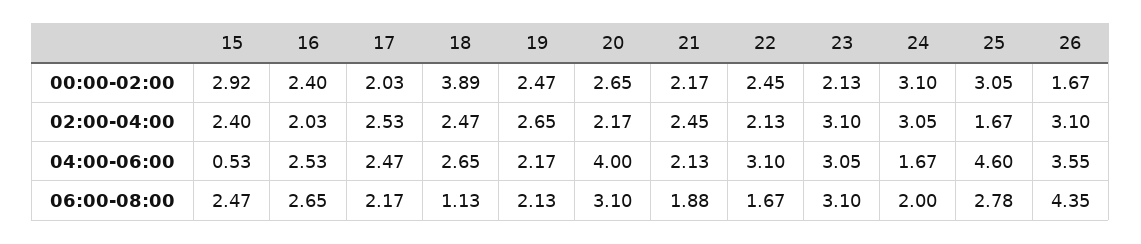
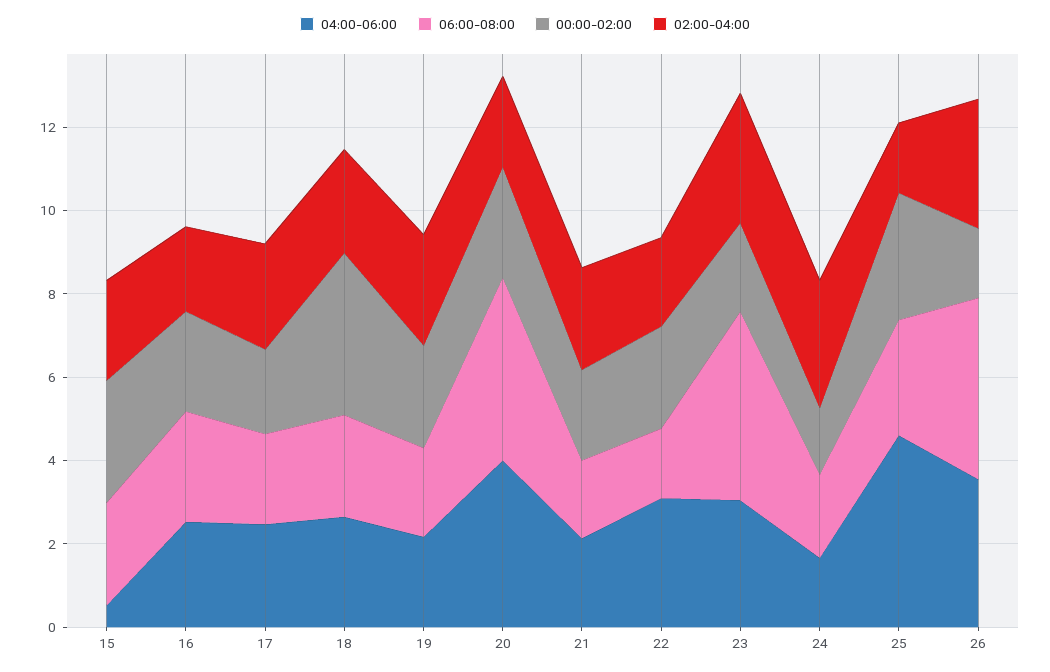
  {
    "00:00-02:00": {
      "15": 2.92,
      "16": 2.4,
      "17": 2.03,
      "18": 3.89,
      "19": 2.47,
      "20": 2.65,
      "21": 2.17,
      "22": 2.45,
      "23": 2.13,
-     "24": 3.1,
+     "24": 1.5,
      "25": 3.05,
      "26": 1.67
    },
    "02:00-04:00": {
      "15": 2.4,
      "16": 2.03,
      "17": 2.53,
      "18": 2.47,
      "19": 2.65,
      "20": 2.17,
      "21": 2.45,
      "22": 2.13,
      "23": 3.1,
      "24": 3.05,
      "25": 1.67,
      "26": 3.1
    },
    "04:00-06:00": {
      "15": 0.53,
      "16": 2.53,
      "17": 2.47,
      "18": 2.65,
      "19": 2.17,
      "20": 4,
      "21": 2.13,
      "22": 3.1,
      "23": 3.05,
      "24": 1.67,
      "25": 4.6,
      "26": 3.55
    },
    "06:00-08:00": {
      "15": 2.47,
      "16": 2.65,
      "17": 2.17,
-     "18": 1.13,
+     "18": 2.5,
      "19": 2.13,
-     "20": 3.1,
+     "20": 4.5,
      "21": 1.88,
      "22": 1.67,
-     "23": 3.1,
+     "23": 4.5,
      "24": 2,
      "25": 2.78,
      "26": 4.35
    }
  }

